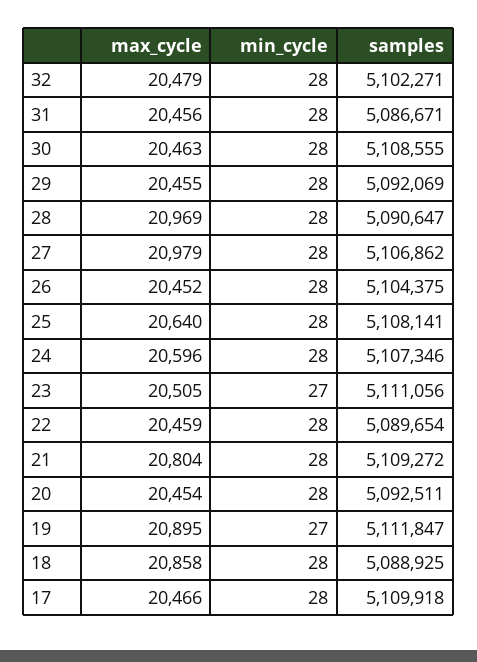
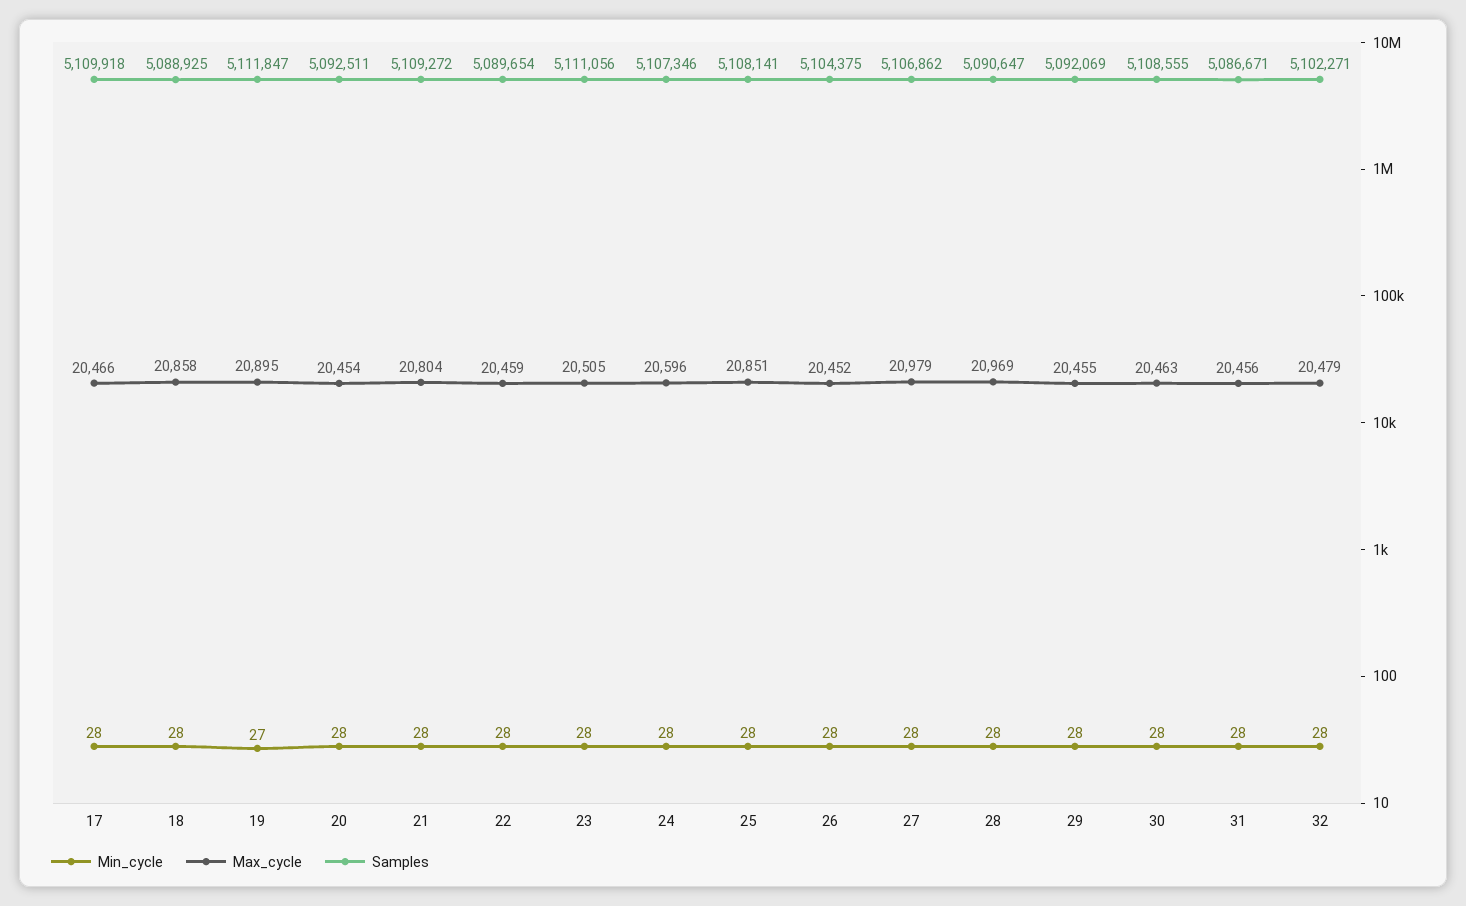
  {
    "max_cycle": {
      "32": 20479,
      "31": 20456,
      "30": 20463,
      "29": 20455,
      "28": 20969,
      "27": 20979,
      "26": 20452,
-     "25": 20640,
+     "25": 20851,
      "24": 20596,
      "23": 20505,
      "22": 20459,
      "21": 20804,
      "20": 20454,
      "19": 20895,
      "18": 20858,
      "17": 20466
    },
    "min_cycle": {
      "32": 28,
      "31": 28,
      "30": 28,
      "29": 28,
      "28": 28,
      "27": 28,
      "26": 28,
      "25": 28,
      "24": 28,
-     "23": 27,
+     "23": 28,
      "22": 28,
      "21": 28,
      "20": 28,
      "19": 27,
      "18": 28,
      "17": 28
    },
    "samples": {
      "32": 5102271,
      "31": 5086671,
      "30": 5108555,
      "29": 5092069,
      "28": 5090647,
      "27": 5106862,
      "26": 5104375,
      "25": 5108141,
      "24": 5107346,
      "23": 5111056,
      "22": 5089654,
      "21": 5109272,
      "20": 5092511,
      "19": 5111847,
      "18": 5088925,
      "17": 5109918
    }
  }

